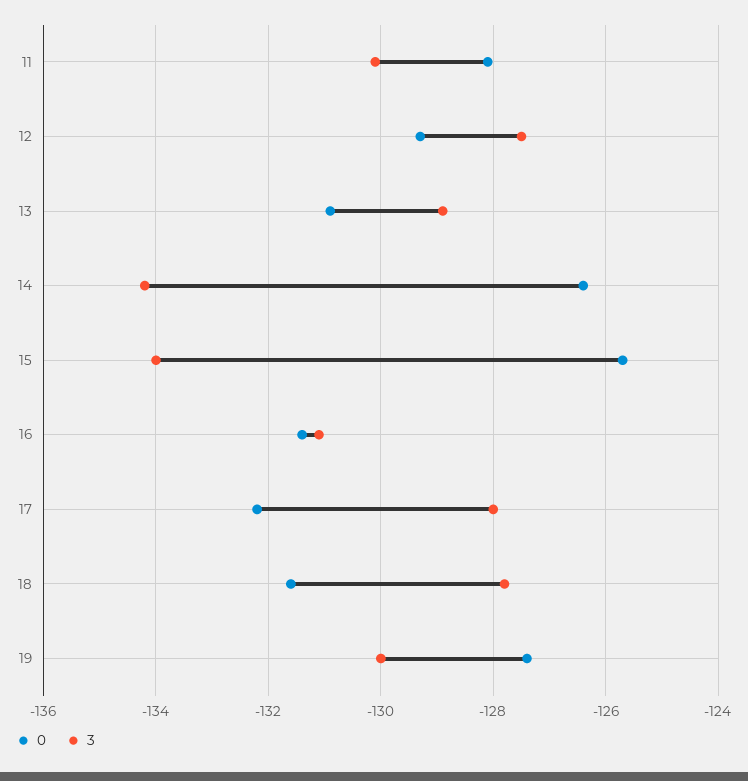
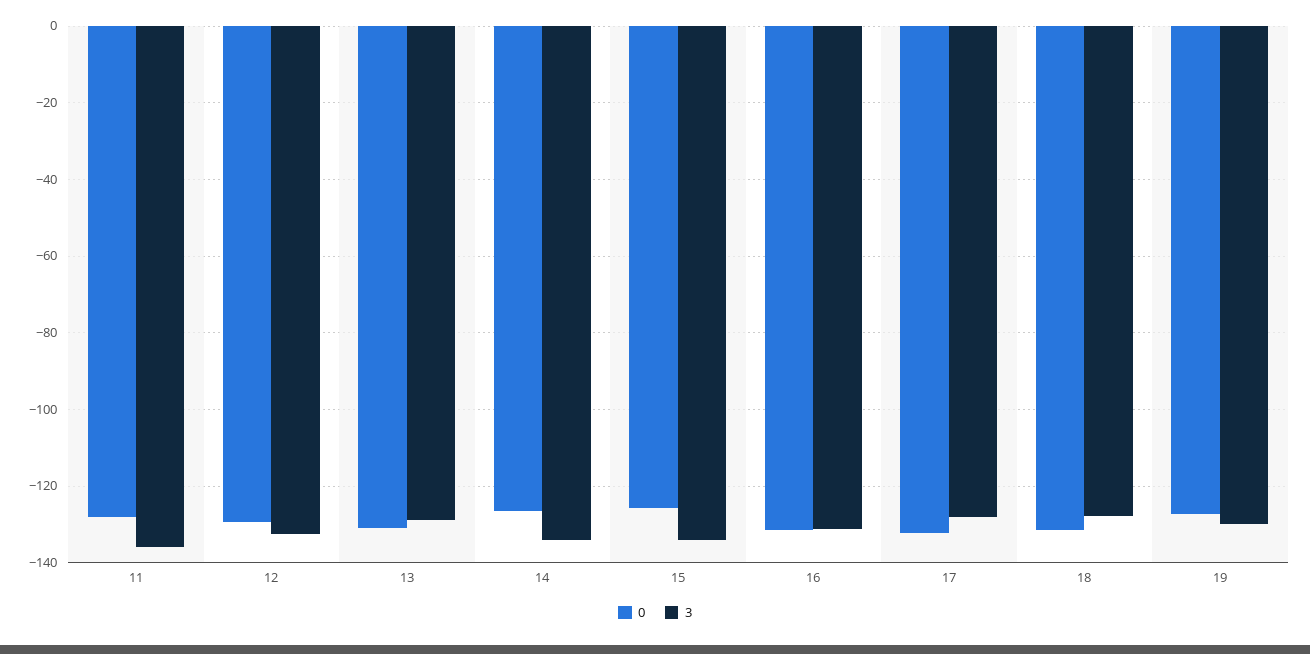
  {
    "0": {
      "11": -128,
      "12": -129.5,
      "13": -131,
      "14": -126.5,
      "15": -125.5,
      "16": -131.5,
      "17": -132,
      "18": -131.5,
      "19": -127.5
    },
    "3": {
-     "11": -130,
+     "11": -136,
-     "12": -127.5,
+     "12": -132,
      "13": -129,
      "14": -134,
      "15": -134,
      "16": -131,
      "17": -128,
      "18": -128,
      "19": -130
    }
  }

